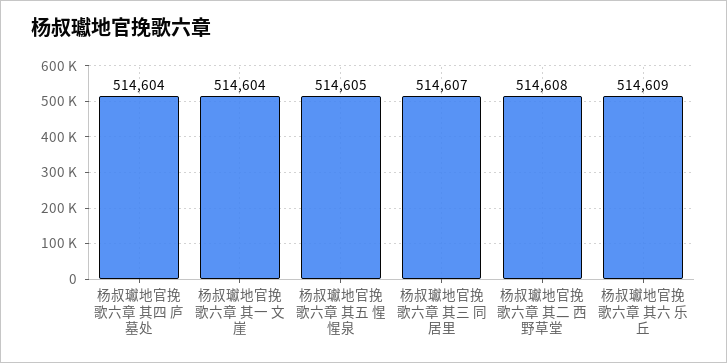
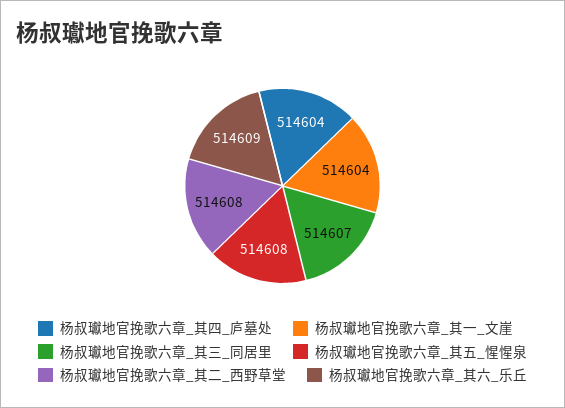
  {
    "杨叔瓛地官挽歌六章 其四 庐墓处": 514604,
    "杨叔瓛地官挽歌六章 其一 文崖": 514604,
-   "杨叔瓛地官挽歌六章 其五 惺惺泉": 514605,
+   "杨叔瓛地官挽歌六章 其五 惺惺泉": 514608,
    "杨叔瓛地官挽歌六章 其三 同居里": 514607,
    "杨叔瓛地官挽歌六章 其二 西野草堂": 514608,
    "杨叔瓛地官挽歌六章 其六 乐丘": 514609
  }

